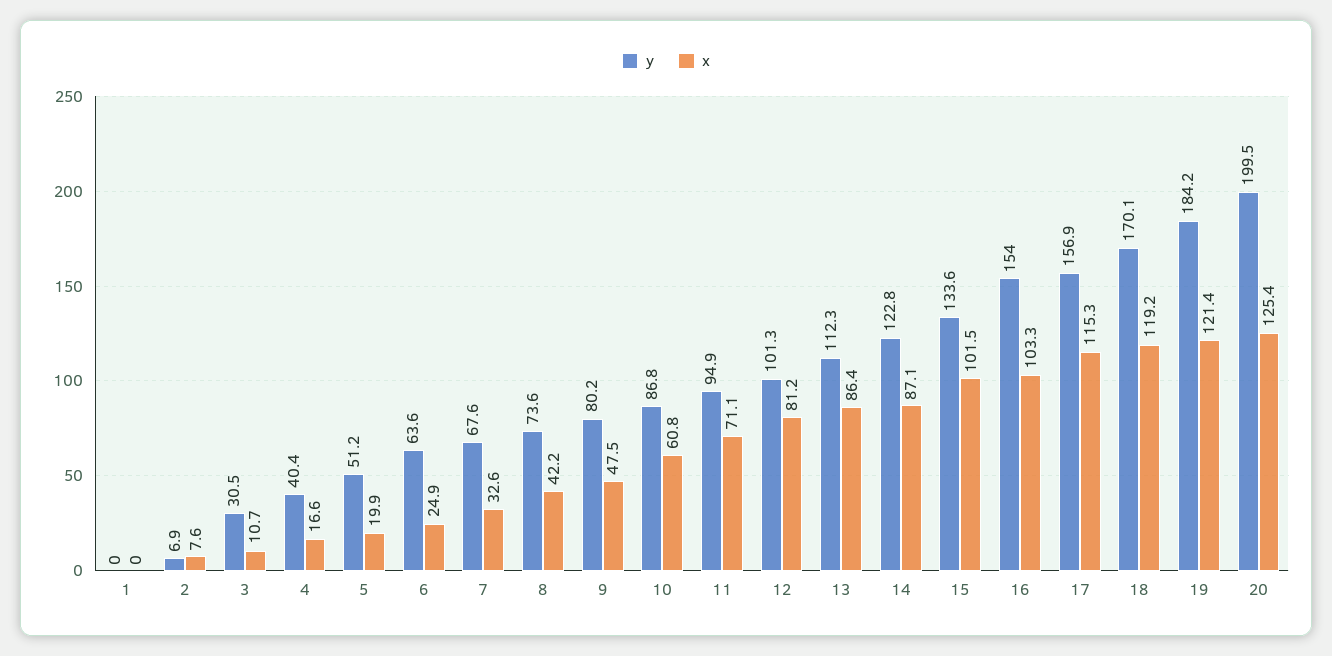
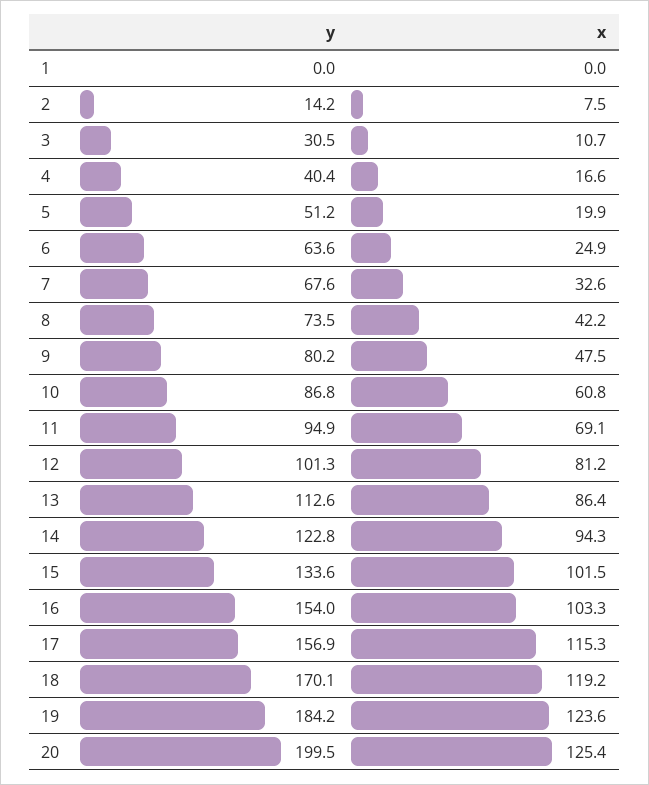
  {
    "y": {
      "1": 0,
-     "2": 6.9,
+     "2": 14.2,
      "3": 30.5,
      "4": 40.4,
      "5": 51.2,
      "6": 63.6,
      "7": 67.6,
-     "8": 73.6,
+     "8": 73.5,
      "9": 80.2,
      "10": 86.8,
      "11": 94.9,
      "12": 101.3,
-     "13": 112.3,
+     "13": 112.6,
      "14": 122.8,
      "15": 133.6,
      "16": 154,
      "17": 156.9,
      "18": 170.1,
      "19": 184.2,
      "20": 199.5
    },
    "x": {
      "1": 0,
-     "2": 7.6,
+     "2": 7.5,
      "3": 10.7,
      "4": 16.6,
      "5": 19.9,
      "6": 24.9,
      "7": 32.6,
      "8": 42.2,
      "9": 47.5,
      "10": 60.8,
-     "11": 71.1,
+     "11": 69.1,
      "12": 81.2,
      "13": 86.4,
-     "14": 87.1,
+     "14": 94.3,
      "15": 101.5,
      "16": 103.3,
      "17": 115.3,
      "18": 119.2,
-     "19": 121.4,
+     "19": 123.6,
      "20": 125.4
    }
  }

